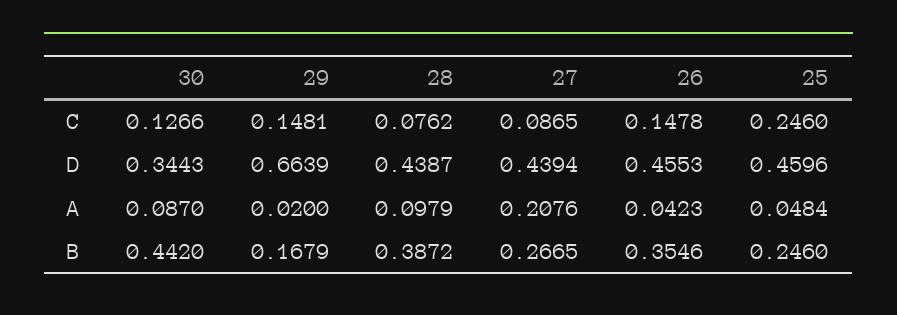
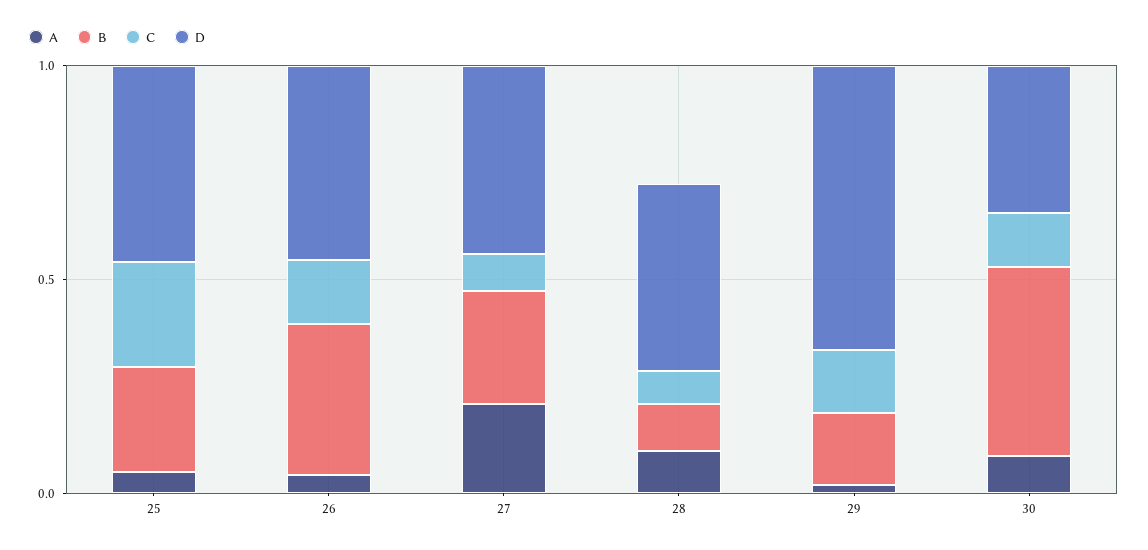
  {
    "C": {
      "30": 0.1266,
      "29": 0.1481,
      "28": 0.0762,
      "27": 0.0865,
      "26": 0.1478,
      "25": 0.246
    },
    "D": {
      "30": 0.3443,
      "29": 0.6639,
      "28": 0.4387,
      "27": 0.4394,
      "26": 0.4553,
      "25": 0.4596
    },
    "A": {
      "30": 0.087,
      "29": 0.02,
      "28": 0.0979,
      "27": 0.2076,
      "26": 0.0423,
      "25": 0.0484
    },
    "B": {
      "30": 0.442,
      "29": 0.1679,
-     "28": 0.3872,
+     "28": 0.1,
      "27": 0.2665,
      "26": 0.3546,
      "25": 0.246
    }
  }

